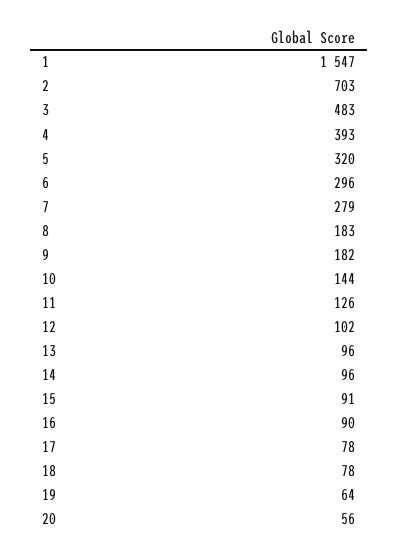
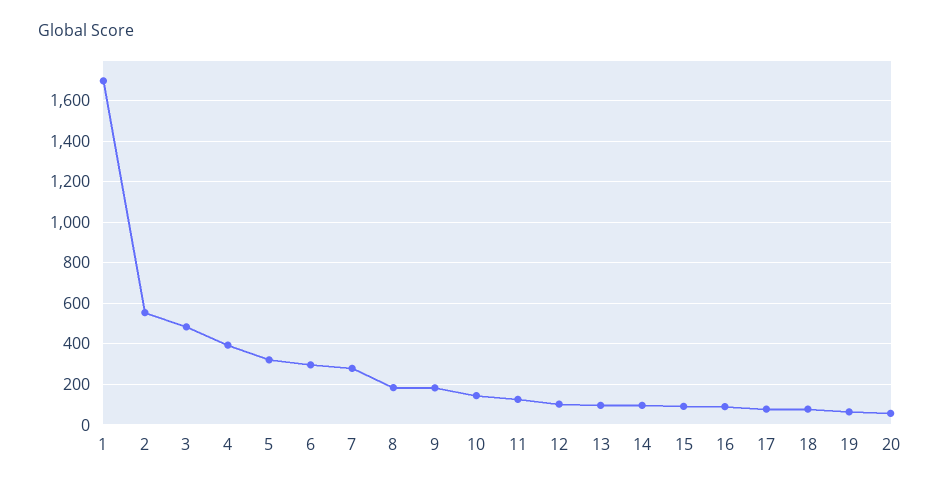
  {
-   "1": 1547,
+   "1": 1700,
-   "2": 703,
+   "2": 550,
    "3": 483,
    "4": 393,
    "5": 320,
    "6": 296,
    "7": 279,
    "8": 183,
    "9": 182,
    "10": 144,
    "11": 126,
    "12": 102,
    "13": 96,
    "14": 96,
    "15": 91,
    "16": 90,
    "17": 78,
    "18": 78,
    "19": 64,
    "20": 56
  }

